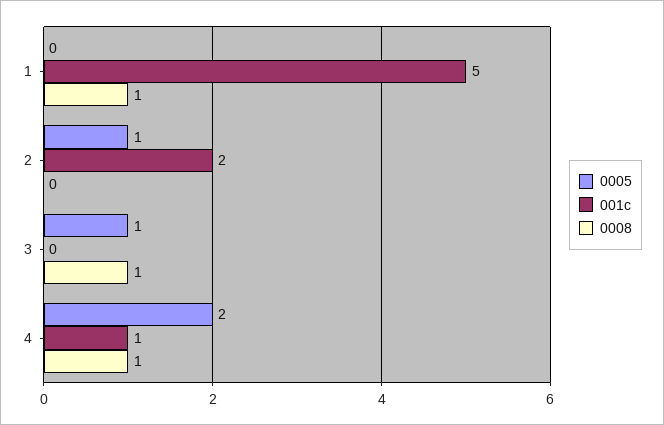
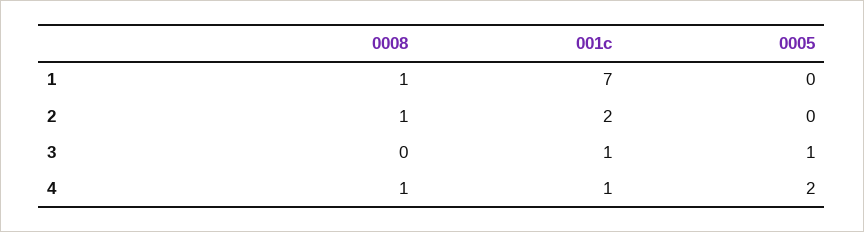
  {
    "0005": {
      "1": 0,
-     "2": 1,
+     "2": 0,
      "3": 1,
      "4": 2
    },
    "001c": {
-     "1": 5,
+     "1": 7,
      "2": 2,
-     "3": 0,
+     "3": 1,
      "4": 1
    },
    "0008": {
      "1": 1,
-     "2": 0,
+     "2": 1,
-     "3": 1,
+     "3": 0,
      "4": 1
    }
  }

